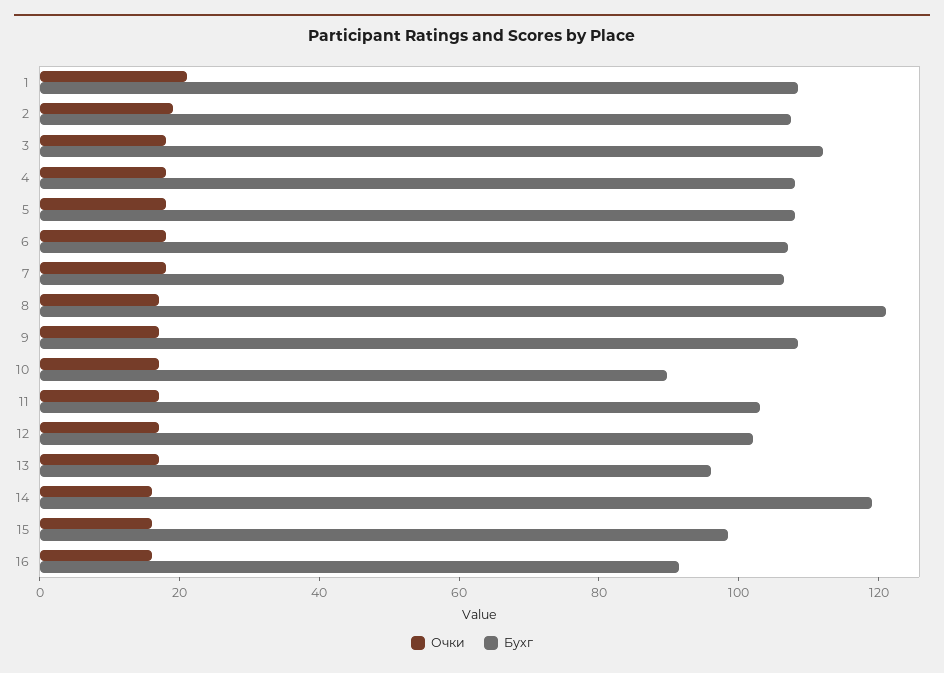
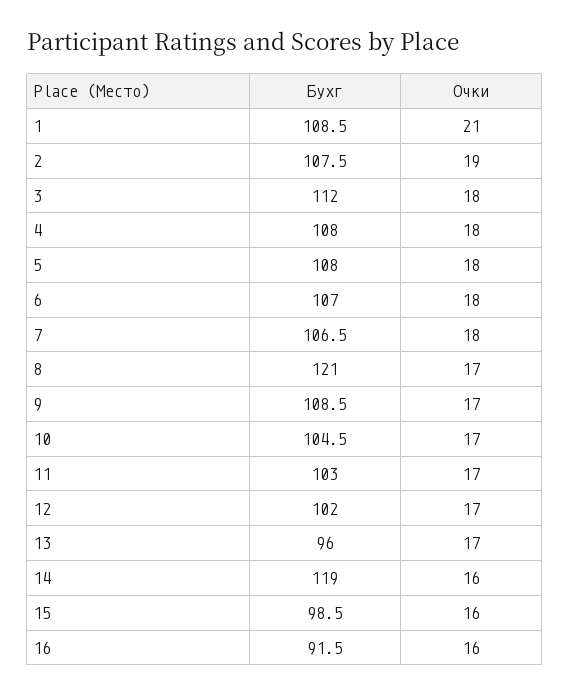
  {
    "Очки": {
      "1": 21,
      "2": 19,
      "3": 18,
      "4": 18,
      "5": 18,
      "6": 18,
      "7": 18,
      "8": 17,
      "9": 17,
      "10": 17,
      "11": 17,
      "12": 17,
      "13": 17,
      "14": 16,
      "15": 16,
      "16": 16
    },
    "Бухг": {
      "1": 108.5,
      "2": 107.5,
      "3": 112,
      "4": 108,
      "5": 108,
      "6": 107,
      "7": 106.5,
      "8": 121,
      "9": 108.5,
-     "10": 90,
+     "10": 104.5,
      "11": 103,
      "12": 102,
      "13": 96,
      "14": 119,
      "15": 98.5,
      "16": 91.5
    }
  }

